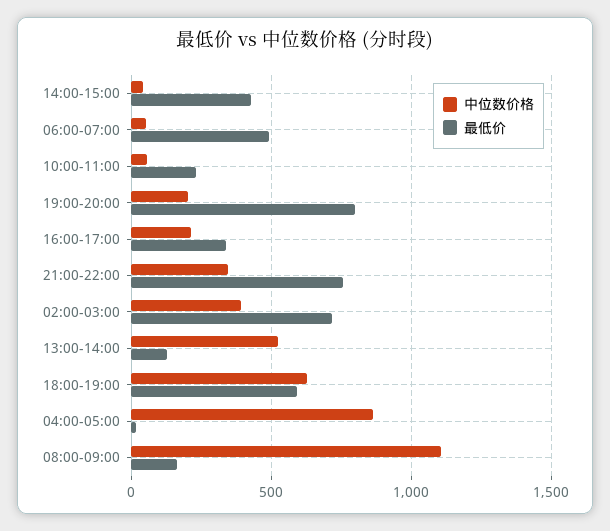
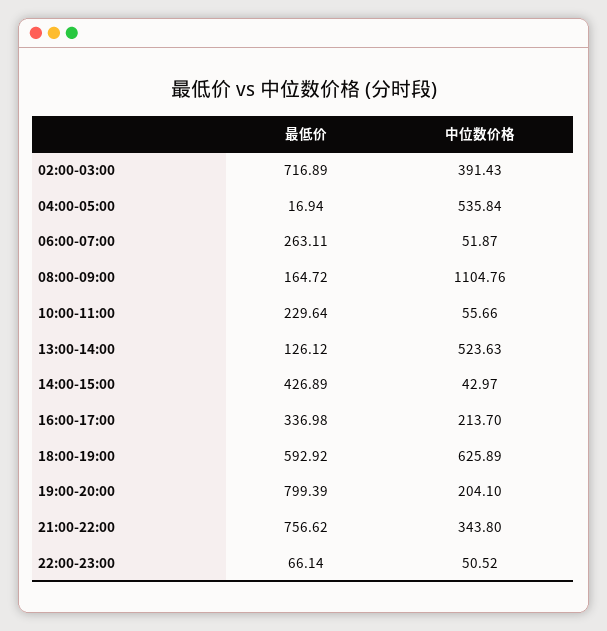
  {
    "中位数价格": {
      "14:00-15:00": 42.97,
      "06:00-07:00": 51.87,
      "10:00-11:00": 55.66,
      "19:00-20:00": 204.1,
      "16:00-17:00": 213.7,
      "21:00-22:00": 343.8,
      "02:00-03:00": 391.43,
      "13:00-14:00": 523.63,
      "18:00-19:00": 625.89,
-     "04:00-05:00": 850,
+     "04:00-05:00": 535.84,
-     "08:00-09:00": 1104.76
+     "08:00-09:00": 1104.76,
+     "22:00-23:00": 50.52
    },
    "最低价": {
      "14:00-15:00": 426.89,
-     "06:00-07:00": 500,
+     "06:00-07:00": 263.11,
      "10:00-11:00": 229.64,
      "19:00-20:00": 799.39,
      "16:00-17:00": 336.98,
      "21:00-22:00": 756.62,
      "02:00-03:00": 716.89,
      "13:00-14:00": 126.12,
      "18:00-19:00": 592.92,
      "04:00-05:00": 16.94,
-     "08:00-09:00": 164.72
+     "08:00-09:00": 164.72,
+     "22:00-23:00": 66.14
    }
  }

